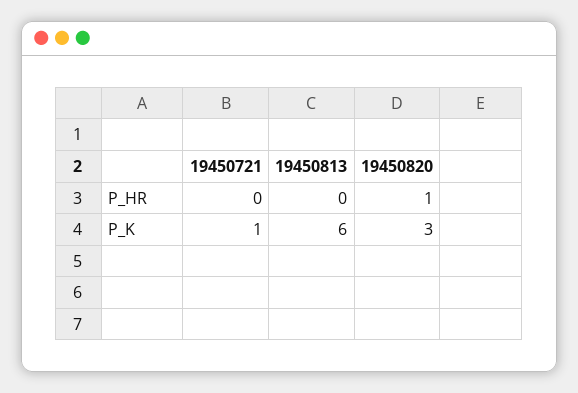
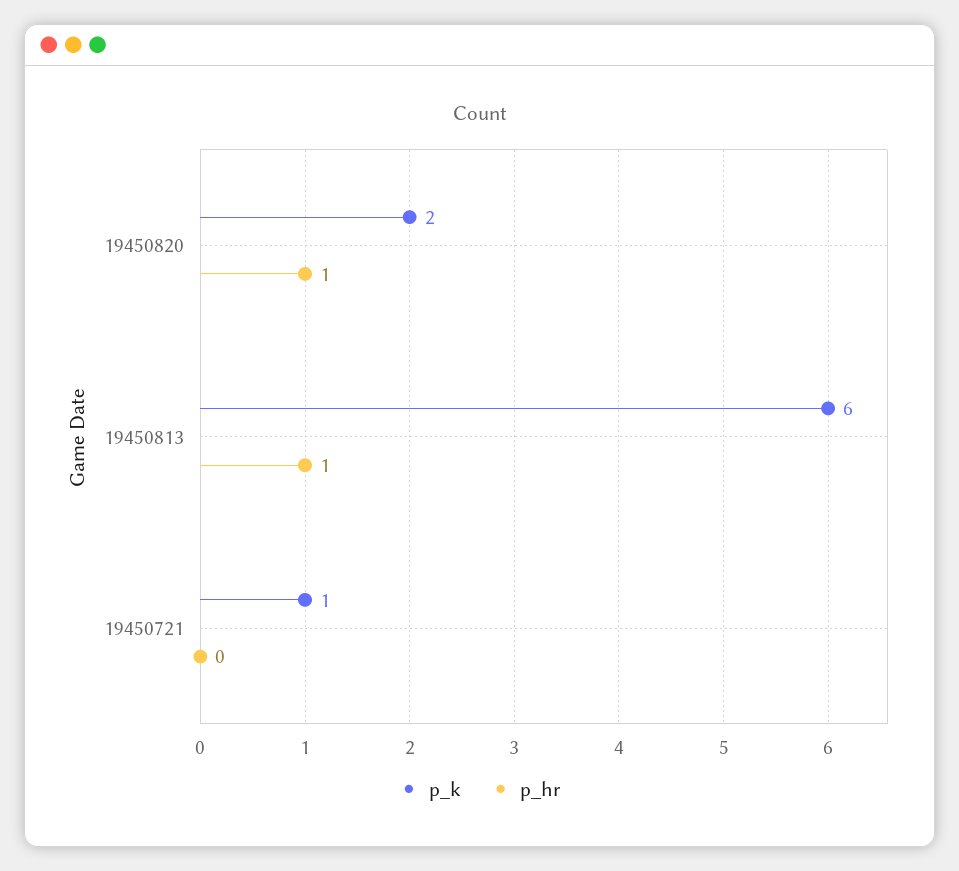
  {
    "P_HR": {
      "19450721": 0,
-     "19450813": 0,
+     "19450813": 1,
      "19450820": 1
    },
    "P_K": {
      "19450721": 1,
      "19450813": 6,
-     "19450820": 3
+     "19450820": 2
    }
  }

